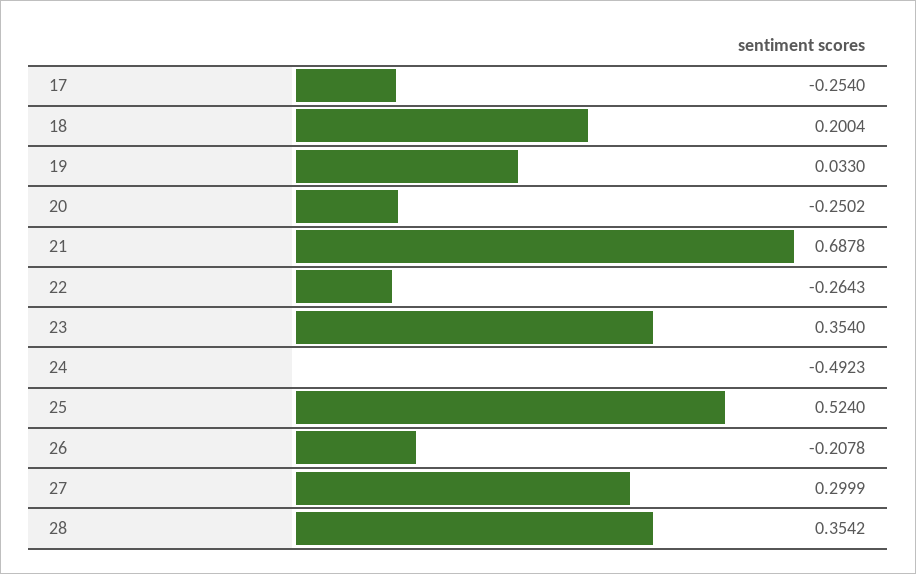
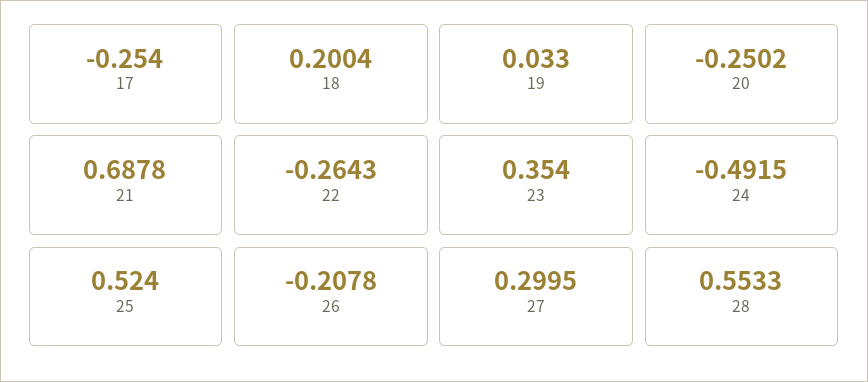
  {
    "17": -0.254,
    "18": 0.2004,
    "19": 0.033,
    "20": -0.2502,
    "21": 0.6878,
    "22": -0.2643,
    "23": 0.354,
-   "24": -0.4923,
+   "24": -0.4915,
    "25": 0.524,
    "26": -0.2078,
-   "27": 0.2999,
+   "27": 0.2995,
-   "28": 0.3542
+   "28": 0.5533
  }

